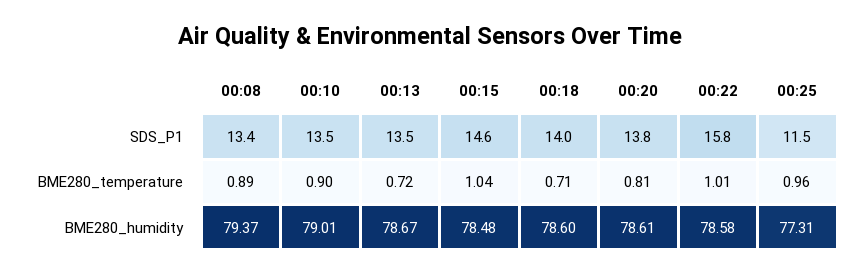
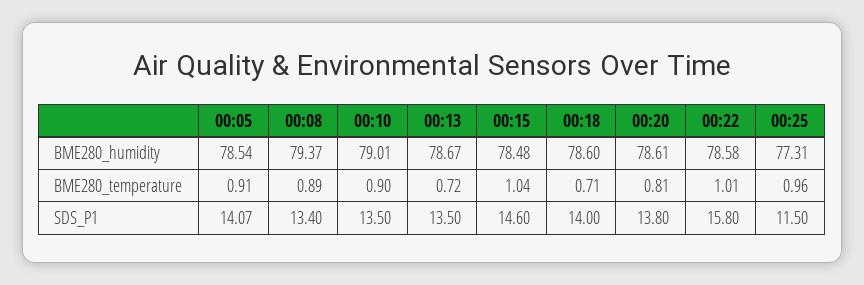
  {
    "00:08": {
      "SDS_P1": 13.4,
      "BME280_temperature": 0.89,
      "BME280_humidity": 79.37
    },
    "00:10": {
      "SDS_P1": 13.5,
      "BME280_temperature": 0.9,
      "BME280_humidity": 79.01
    },
    "00:13": {
      "SDS_P1": 13.5,
      "BME280_temperature": 0.72,
      "BME280_humidity": 78.67
    },
    "00:15": {
      "SDS_P1": 14.6,
      "BME280_temperature": 1.04,
      "BME280_humidity": 78.48
    },
    "00:18": {
      "SDS_P1": 14,
      "BME280_temperature": 0.71,
      "BME280_humidity": 78.6
    },
    "00:20": {
      "SDS_P1": 13.8,
      "BME280_temperature": 0.81,
      "BME280_humidity": 78.61
    },
    "00:22": {
      "SDS_P1": 15.8,
      "BME280_temperature": 1.01,
      "BME280_humidity": 78.58
    },
    "00:25": {
      "SDS_P1": 11.5,
      "BME280_temperature": 0.96,
      "BME280_humidity": 77.31
-   }
+   },
+   "00:05": {
+     "BME280_humidity": 78.54,
+     "BME280_temperature": 0.91,
+     "SDS_P1": 14.07
+   }
  }

